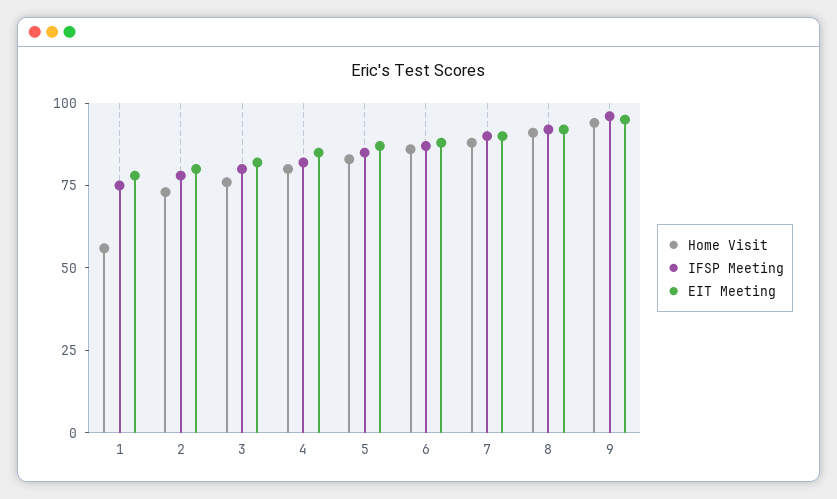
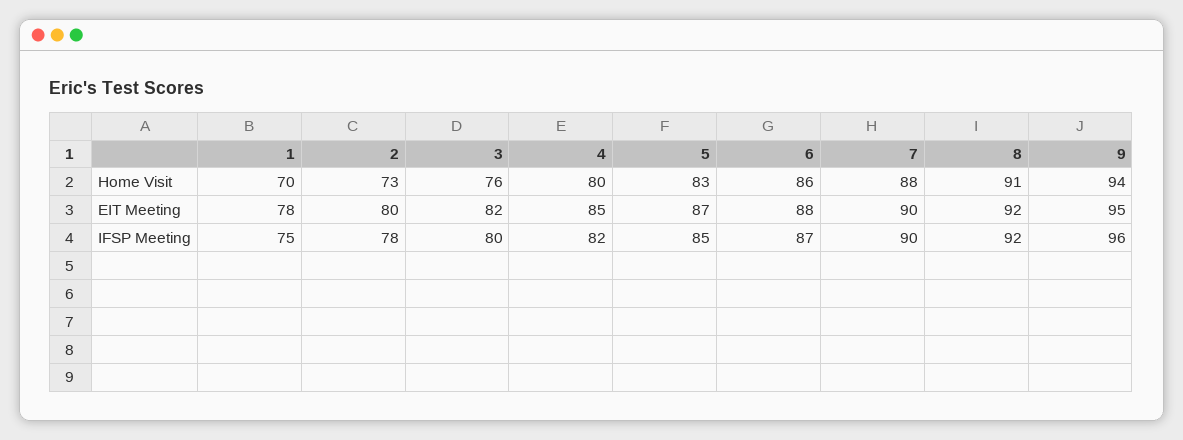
  {
    "Home Visit": {
-     "1": 55,
+     "1": 70,
      "2": 73,
      "3": 76,
      "4": 80,
      "5": 83,
      "6": 86,
      "7": 88,
      "8": 91,
      "9": 94
    },
    "IFSP Meeting": {
      "1": 75,
      "2": 78,
      "3": 80,
      "4": 82,
      "5": 85,
      "6": 87,
      "7": 90,
      "8": 92,
      "9": 96
    },
    "EIT Meeting": {
      "1": 78,
      "2": 80,
      "3": 82,
      "4": 85,
      "5": 87,
      "6": 88,
      "7": 90,
      "8": 92,
      "9": 95
    }
  }

